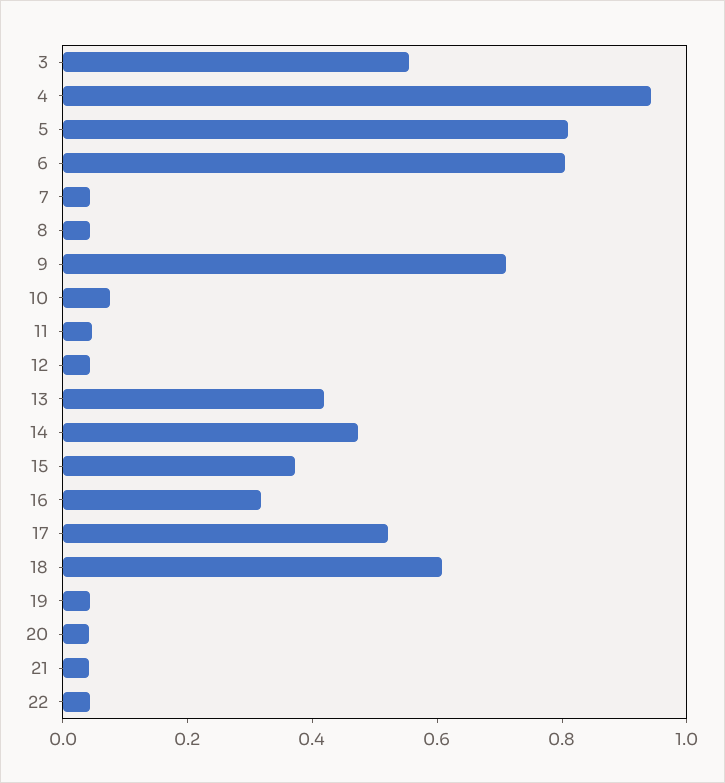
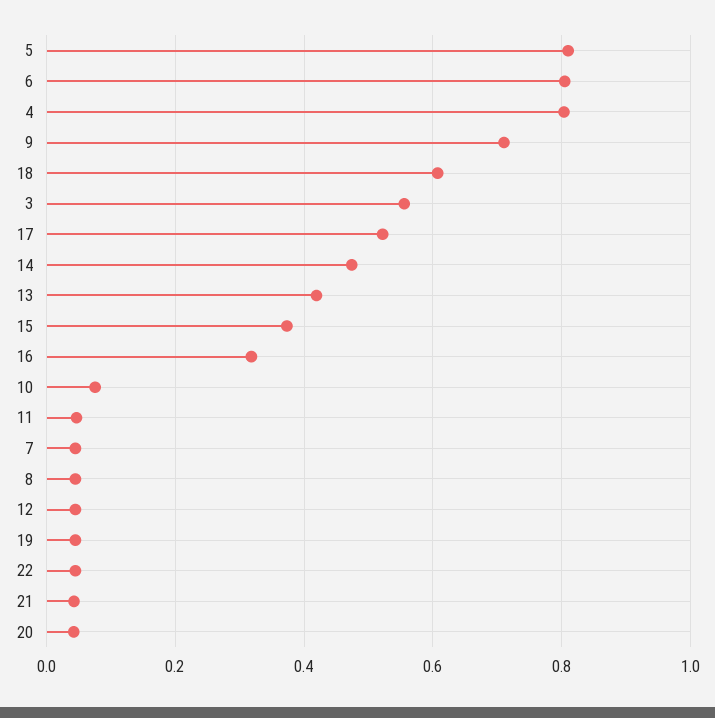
  {
    "3": 0.56,
-   "4": 0.95,
+   "4": 0.8,
    "5": 0.8,
    "6": 0.8,
    "7": 0.04,
    "8": 0.04,
    "9": 0.72,
    "10": 0.08,
    "11": 0.04,
    "12": 0.04,
    "13": 0.42,
    "14": 0.48,
    "15": 0.38,
    "16": 0.32,
    "17": 0.52,
    "18": 0.6,
    "19": 0.04,
    "20": 0.04,
    "21": 0.04,
    "22": 0.04
  }

